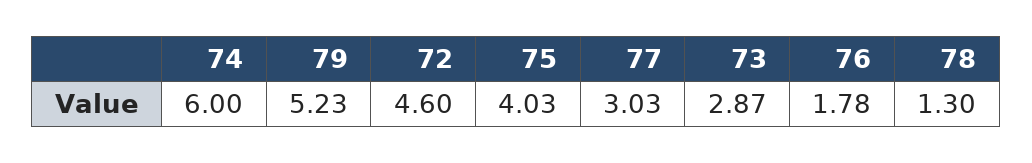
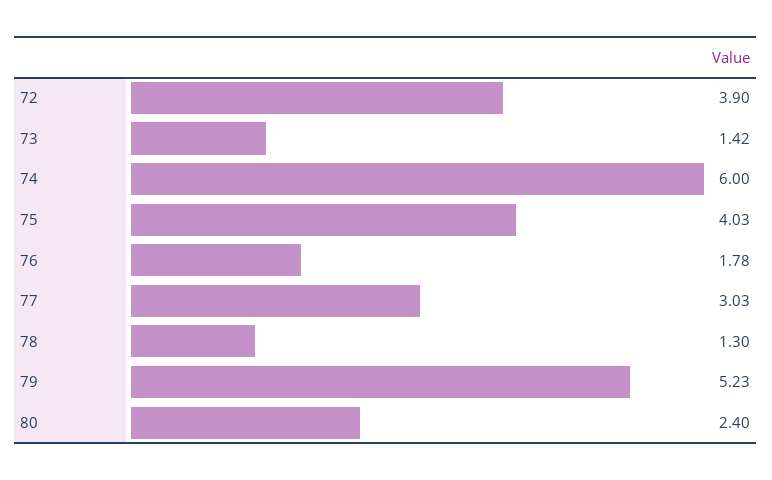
  {
    "74": 6,
    "79": 5.23,
-   "72": 4.6,
+   "72": 3.9,
    "75": 4.03,
    "77": 3.03,
-   "73": 2.87,
+   "73": 1.42,
    "76": 1.78,
-   "78": 1.3
+   "78": 1.3,
+   "80": 2.4
  }

